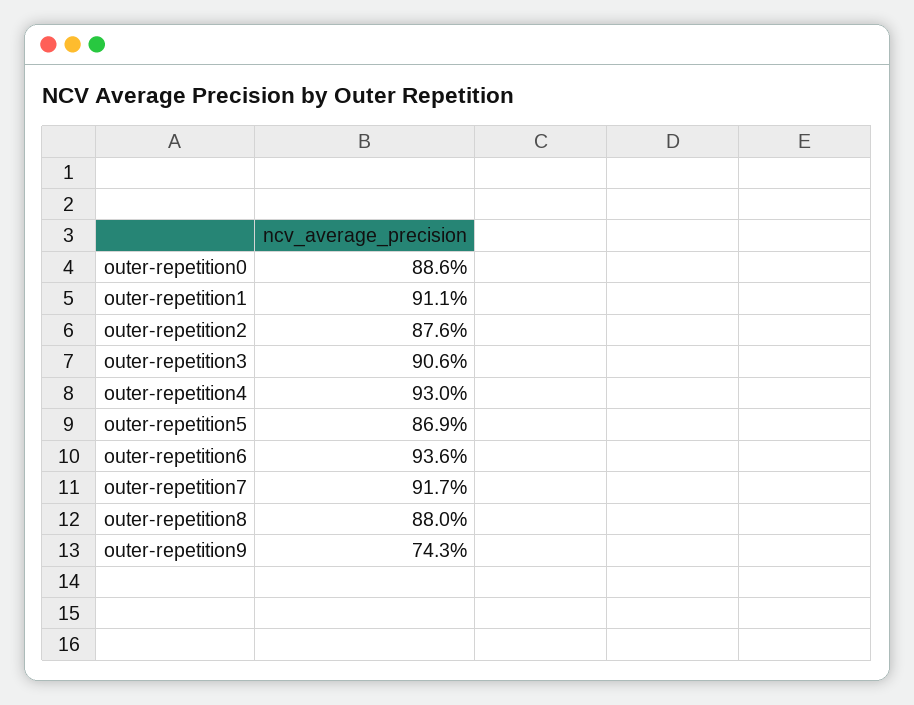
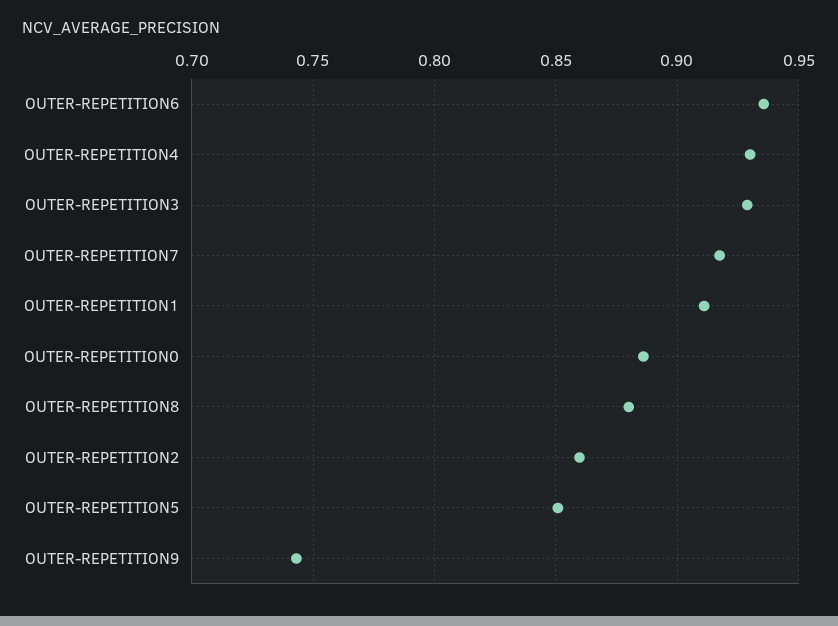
  {
    "outer-repetition0": 0.886,
    "outer-repetition1": 0.911,
-   "outer-repetition2": 0.876,
+   "outer-repetition2": 0.86,
-   "outer-repetition3": 0.906,
+   "outer-repetition3": 0.93,
    "outer-repetition4": 0.93,
-   "outer-repetition5": 0.869,
+   "outer-repetition5": 0.85,
    "outer-repetition6": 0.936,
    "outer-repetition7": 0.917,
    "outer-repetition8": 0.88,
    "outer-repetition9": 0.743
  }

